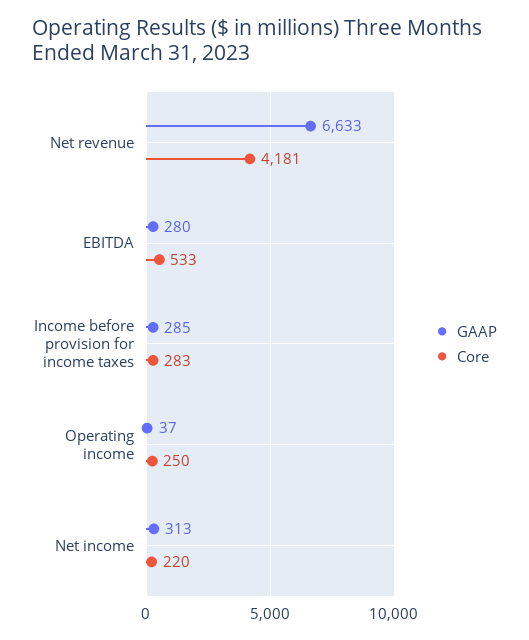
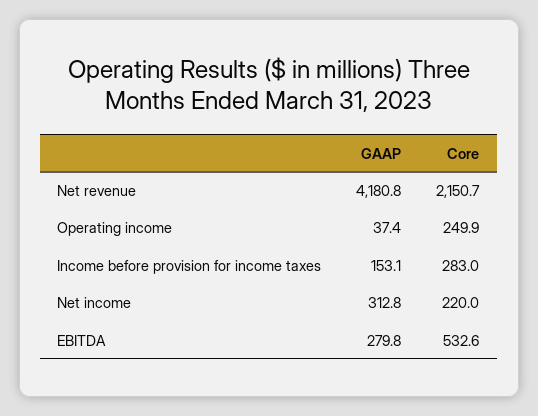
  {
    "GAAP": {
-     "Net revenue": 6633,
+     "Net revenue": 4180.8,
      "EBITDA": 279.8,
-     "Income before provision for income taxes": 285,
+     "Income before provision for income taxes": 153.1,
      "Operating income": 37.4,
      "Net income": 312.8
    },
    "Core": {
-     "Net revenue": 4181,
+     "Net revenue": 2150.7,
      "EBITDA": 532.6,
      "Income before provision for income taxes": 283,
      "Operating income": 249.9,
      "Net income": 220
    }
  }

